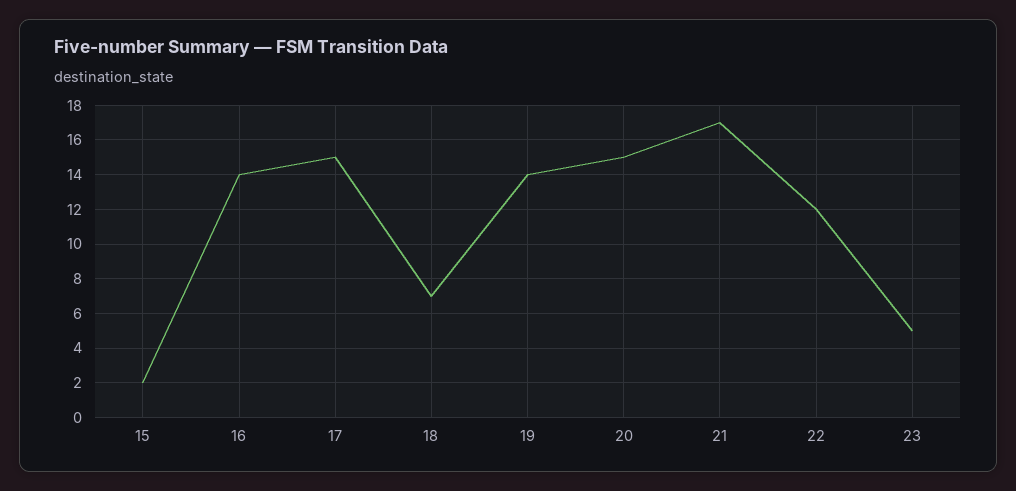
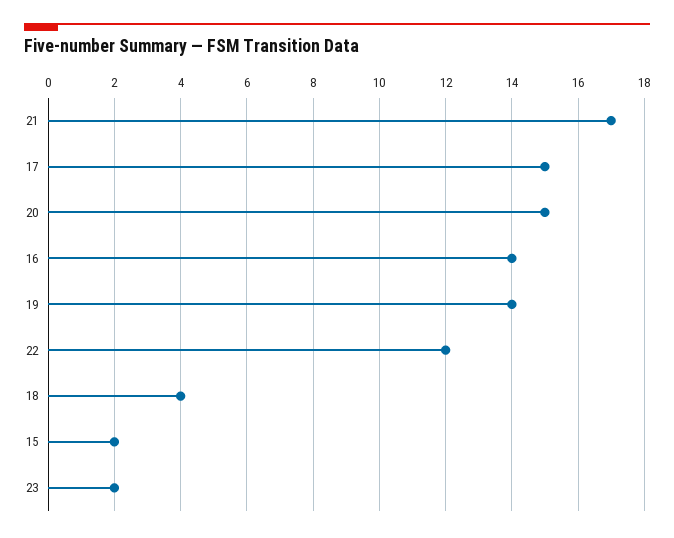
  {
    "15": 2,
    "16": 14,
    "17": 15,
-   "18": 7,
+   "18": 4,
    "19": 14,
    "20": 15,
    "21": 17,
    "22": 12,
-   "23": 5
+   "23": 2
  }

